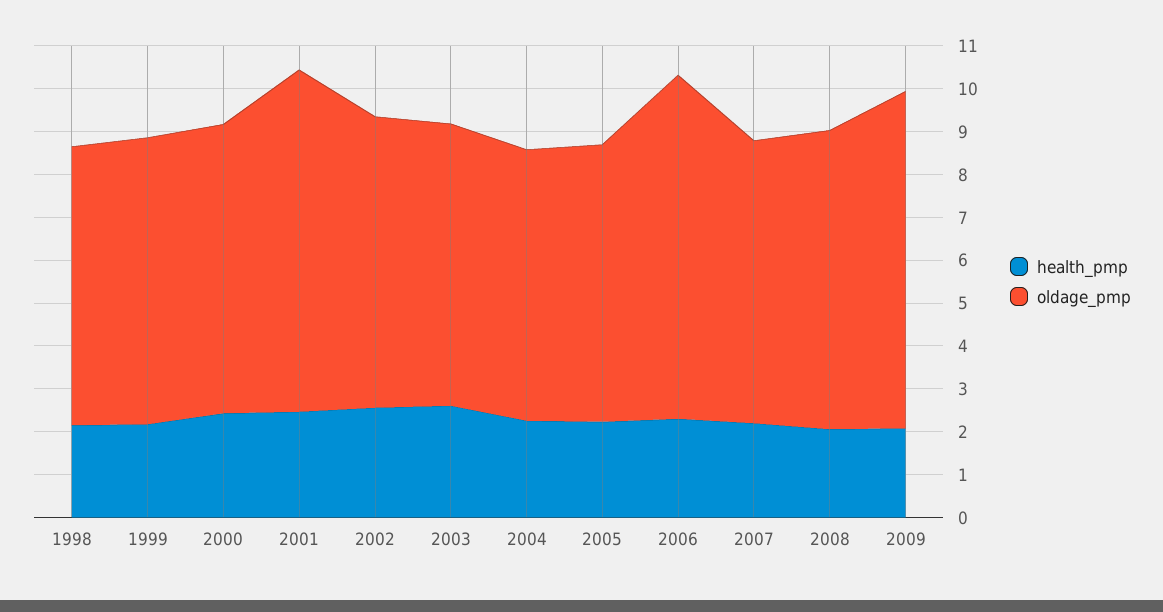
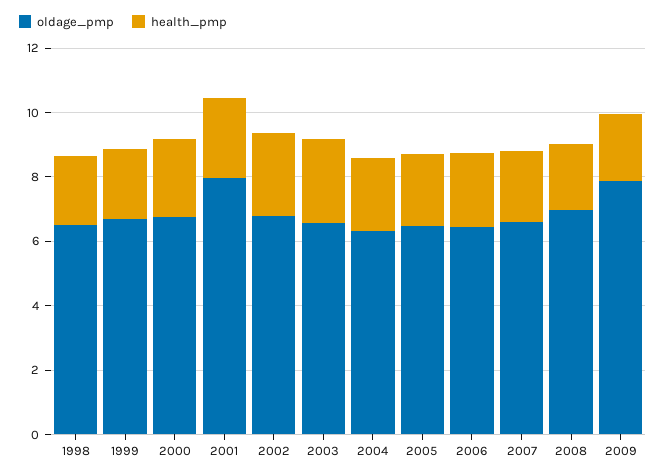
  {
    "health_pmp": {
      "1998": 2.2,
      "1999": 2.2,
      "2000": 2.4,
      "2001": 2.4,
      "2002": 2.6,
      "2003": 2.6,
      "2004": 2.2,
      "2005": 2.2,
      "2006": 2.4,
      "2007": 2.2,
      "2008": 2,
      "2009": 2
    },
    "oldage_pmp": {
      "1998": 6.6,
      "1999": 6.6,
      "2000": 6.8,
      "2001": 8,
      "2002": 6.8,
      "2003": 6.6,
      "2004": 6.4,
      "2005": 6.4,
-     "2006": 8,
+     "2006": 6.5,
      "2007": 6.6,
      "2008": 7,
      "2009": 7.8
    }
  }

